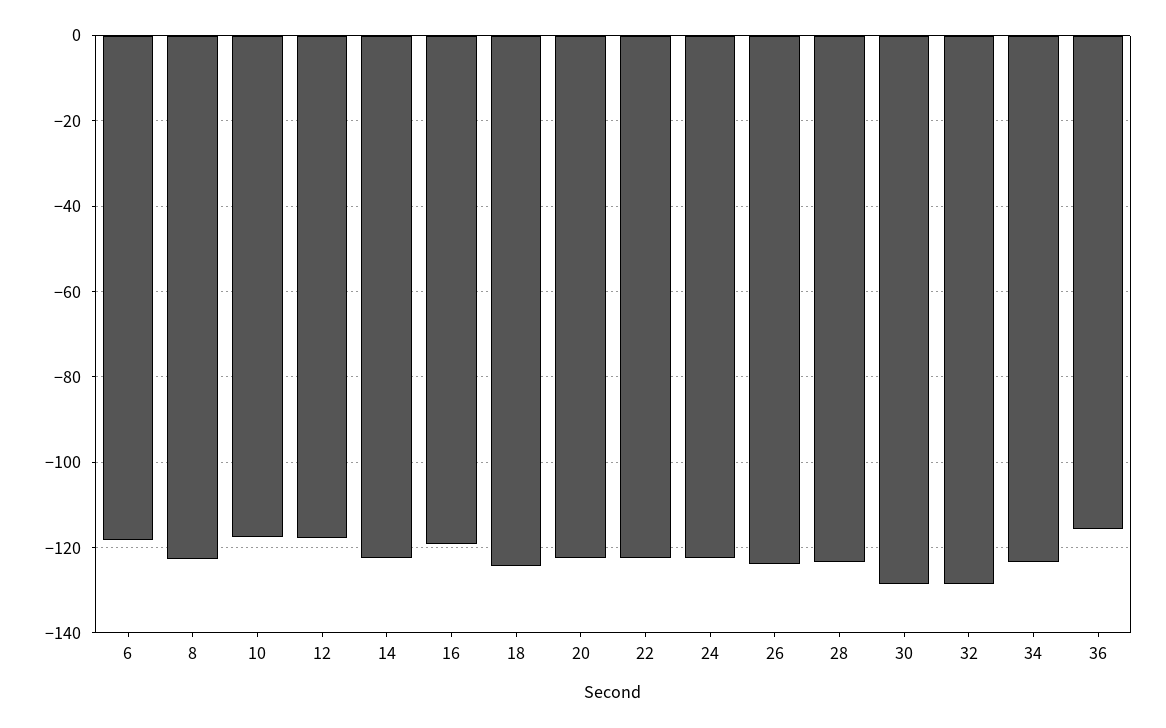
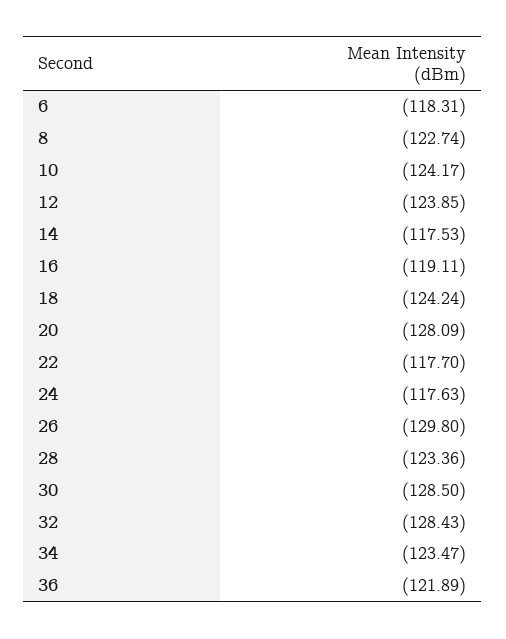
  {
    "6": -118.31,
    "8": -122.74,
-   "10": -118,
+   "10": -124.17,
-   "12": -118,
+   "12": -123.85,
-   "14": -122,
+   "14": -117.53,
    "16": -119.11,
    "18": -124.24,
-   "20": -122,
+   "20": -128.09,
-   "22": -122,
+   "22": -117.7,
-   "24": -122,
+   "24": -117.63,
-   "26": -124,
+   "26": -129.8,
    "28": -123.36,
    "30": -128.5,
    "32": -128.43,
    "34": -123.47,
-   "36": -116
+   "36": -121.89
  }

